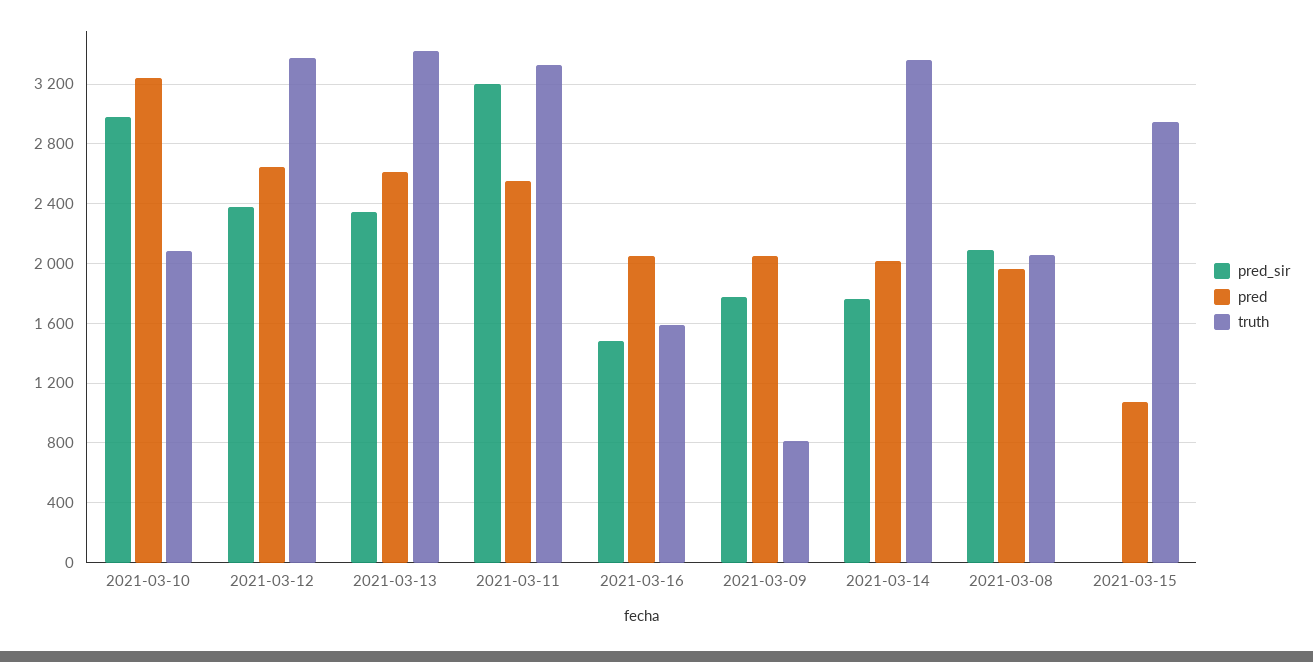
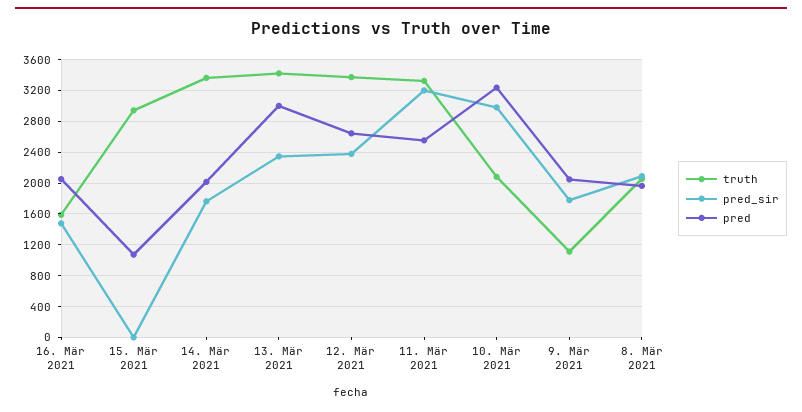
  {
    "pred_sir": {
      "2021-03-10": 3000,
      "2021-03-12": 2400,
      "2021-03-13": 2350,
      "2021-03-11": 3200,
      "2021-03-16": 1500,
      "2021-03-09": 1800,
      "2021-03-14": 1750,
      "2021-03-08": 2100,
      "2021-03-15": 0
    },
    "pred": {
      "2021-03-10": 3250,
      "2021-03-12": 2650,
-     "2021-03-13": 2600,
+     "2021-03-13": 3000,
      "2021-03-11": 2550,
      "2021-03-16": 2050,
      "2021-03-09": 2050,
      "2021-03-14": 2000,
      "2021-03-08": 1950,
      "2021-03-15": 1050
    },
    "truth": {
      "2021-03-10": 2100,
      "2021-03-12": 3350,
      "2021-03-13": 3400,
      "2021-03-11": 3350,
      "2021-03-16": 1600,
-     "2021-03-09": 800,
+     "2021-03-09": 1100,
      "2021-03-14": 3350,
      "2021-03-08": 2050,
      "2021-03-15": 2950
    }
  }

